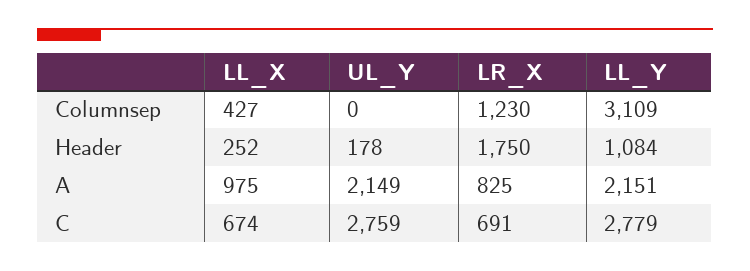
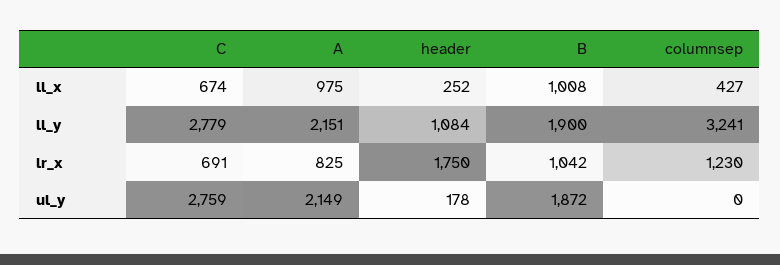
  {
    "LL_X": {
      "Columnsep": 427,
      "Header": 252,
      "A": 975,
-     "C": 674
+     "C": 674,
+     "B": 1008
    },
    "UL_Y": {
      "Columnsep": 0,
      "Header": 178,
      "A": 2149,
-     "C": 2759
+     "C": 2759,
+     "B": 1872
    },
    "LR_X": {
      "Columnsep": 1230,
      "Header": 1750,
      "A": 825,
-     "C": 691
+     "C": 691,
+     "B": 1042
    },
    "LL_Y": {
-     "Columnsep": 3109,
+     "Columnsep": 3241,
      "Header": 1084,
      "A": 2151,
-     "C": 2779
+     "C": 2779,
+     "B": 1900
    }
  }

